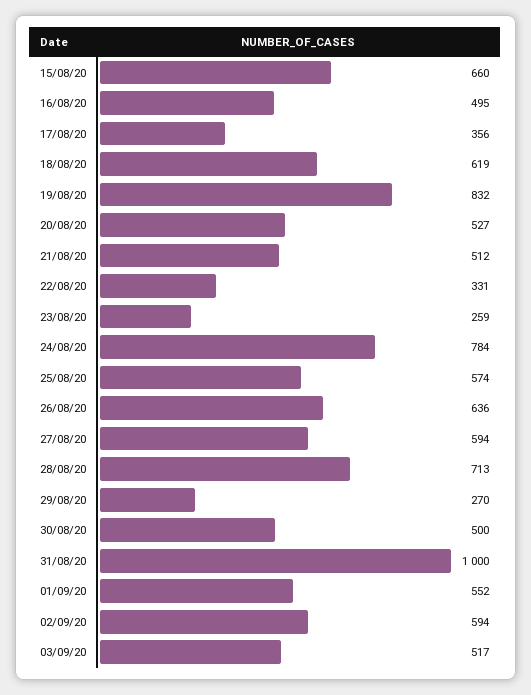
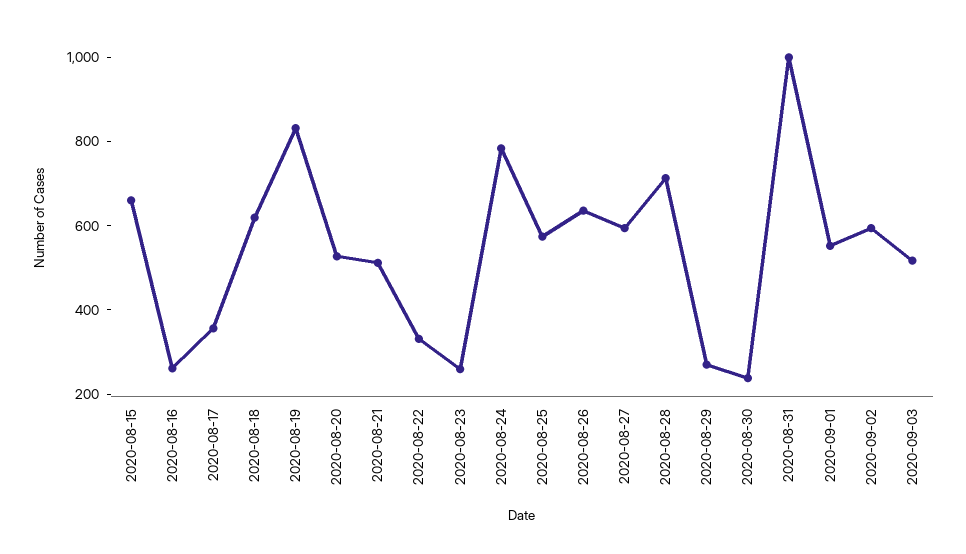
  {
    "15/08/20": 660,
-   "16/08/20": 495,
+   "16/08/20": 250,
    "17/08/20": 356,
    "18/08/20": 619,
    "19/08/20": 832,
    "20/08/20": 527,
    "21/08/20": 512,
    "22/08/20": 331,
    "23/08/20": 259,
    "24/08/20": 784,
    "25/08/20": 574,
    "26/08/20": 636,
    "27/08/20": 594,
    "28/08/20": 713,
    "29/08/20": 270,
-   "30/08/20": 500,
+   "30/08/20": 250,
    "31/08/20": 1000,
    "01/09/20": 552,
    "02/09/20": 594,
    "03/09/20": 517
  }

